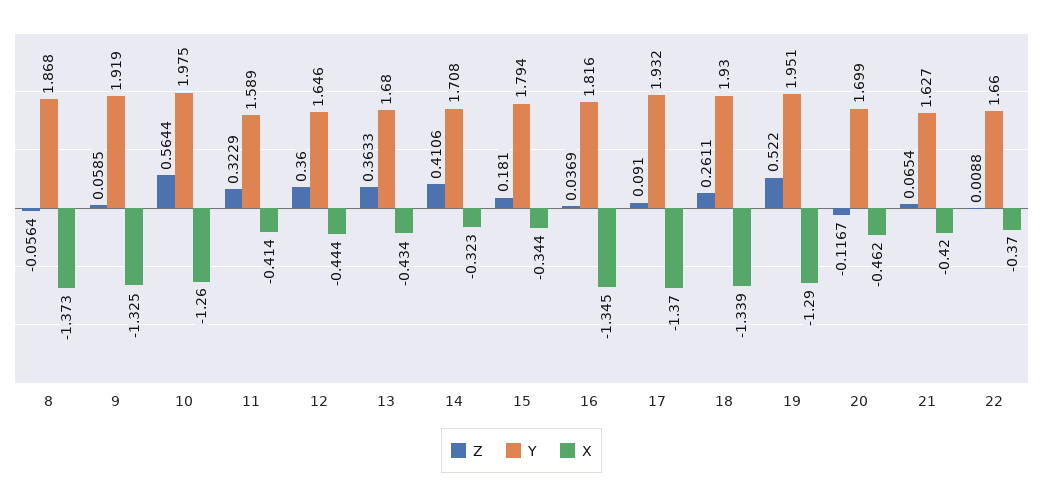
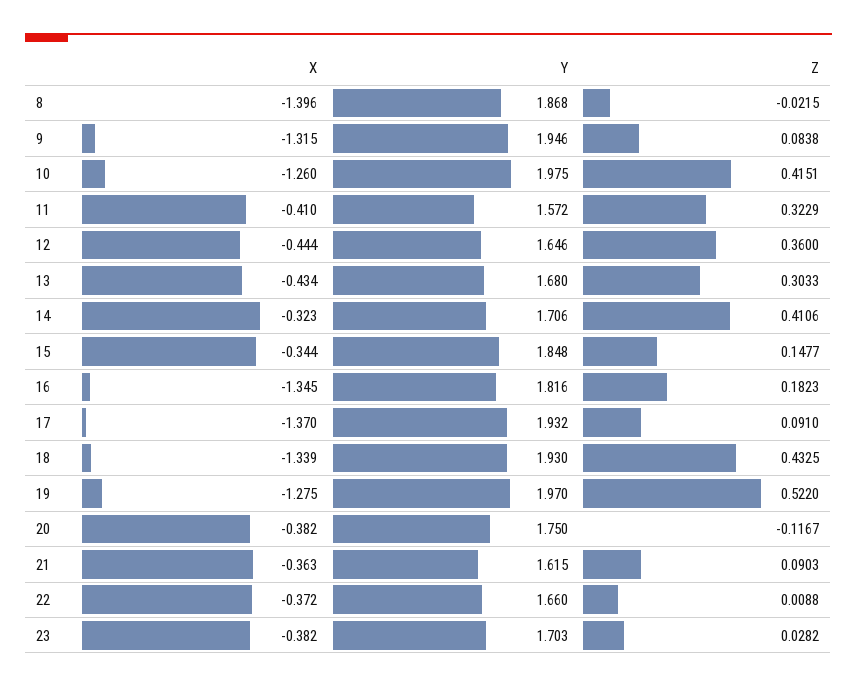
  {
    "Z": {
-     "8": -0.0564,
+     "8": -0.0215,
-     "9": 0.0585,
+     "9": 0.0838,
-     "10": 0.5644,
+     "10": 0.4151,
      "11": 0.3229,
      "12": 0.36,
-     "13": 0.3633,
+     "13": 0.3033,
      "14": 0.4106,
-     "15": 0.181,
+     "15": 0.1477,
-     "16": 0.0369,
+     "16": 0.1823,
      "17": 0.091,
-     "18": 0.2611,
+     "18": 0.4325,
      "19": 0.522,
      "20": -0.1167,
-     "21": 0.0654,
+     "21": 0.0903,
-     "22": 0.0088
+     "22": 0.0088,
+     "23": 0.0282
    },
    "Y": {
      "8": 1.868,
-     "9": 1.919,
+     "9": 1.946,
      "10": 1.975,
-     "11": 1.589,
+     "11": 1.572,
      "12": 1.646,
      "13": 1.68,
-     "14": 1.708,
+     "14": 1.706,
-     "15": 1.794,
+     "15": 1.848,
      "16": 1.816,
      "17": 1.932,
      "18": 1.93,
-     "19": 1.951,
+     "19": 1.97,
-     "20": 1.699,
+     "20": 1.75,
-     "21": 1.627,
+     "21": 1.615,
-     "22": 1.66
+     "22": 1.66,
+     "23": 1.703
    },
    "X": {
-     "8": -1.373,
+     "8": -1.396,
-     "9": -1.325,
+     "9": -1.315,
      "10": -1.26,
-     "11": -0.414,
+     "11": -0.41,
      "12": -0.444,
      "13": -0.434,
      "14": -0.323,
      "15": -0.344,
      "16": -1.345,
      "17": -1.37,
      "18": -1.339,
-     "19": -1.29,
+     "19": -1.275,
-     "20": -0.462,
+     "20": -0.382,
-     "21": -0.42,
+     "21": -0.363,
-     "22": -0.37
+     "22": -0.372,
+     "23": -0.382
    }
  }

